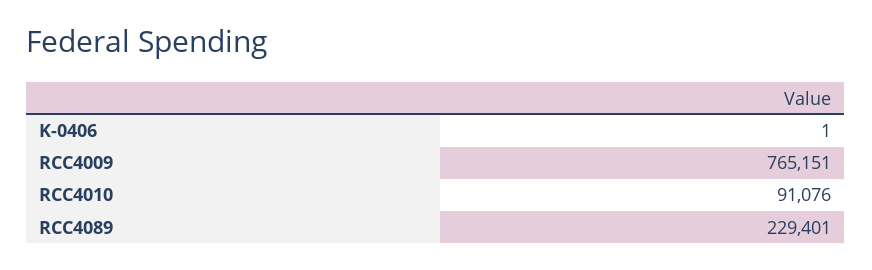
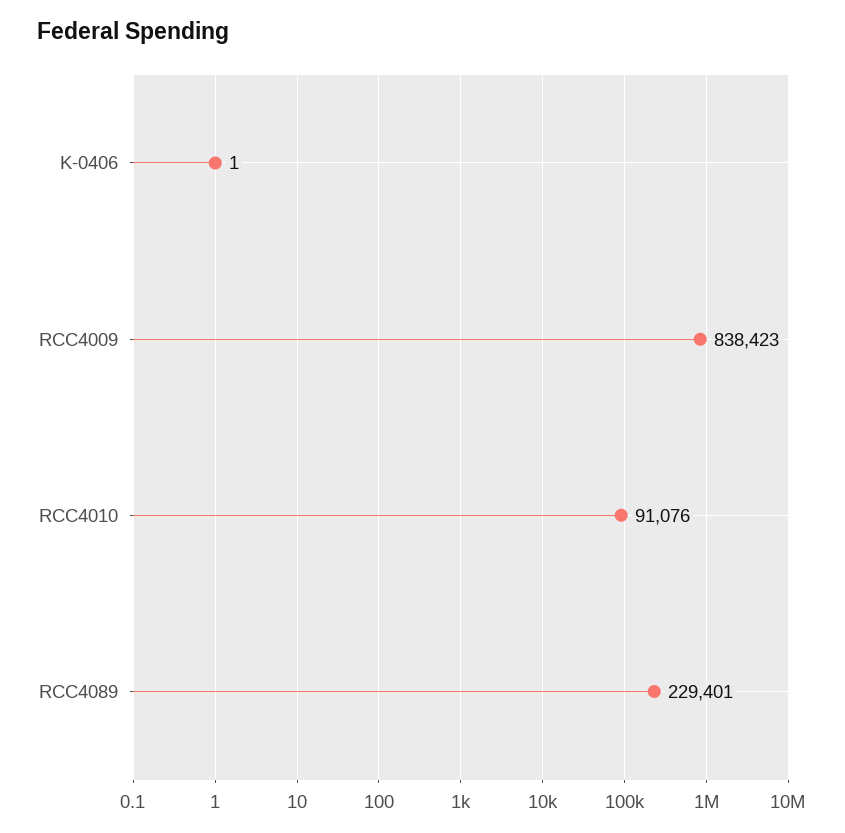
  {
    "K-0406": 1,
-   "RCC4009": 765151,
+   "RCC4009": 838423,
    "RCC4010": 91076,
    "RCC4089": 229401
  }

